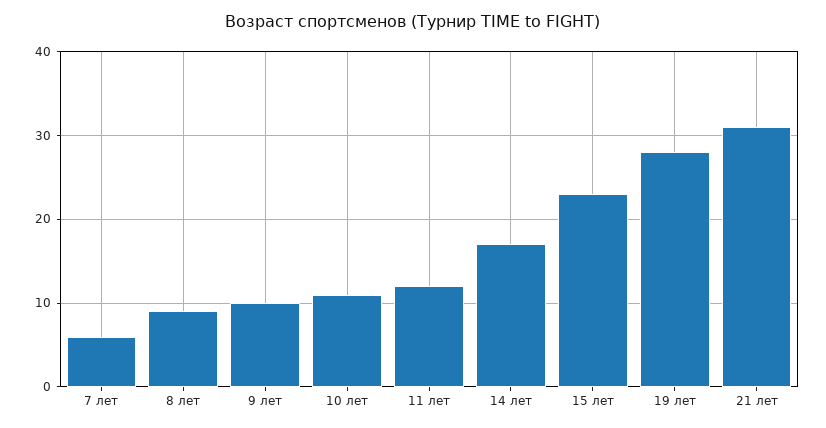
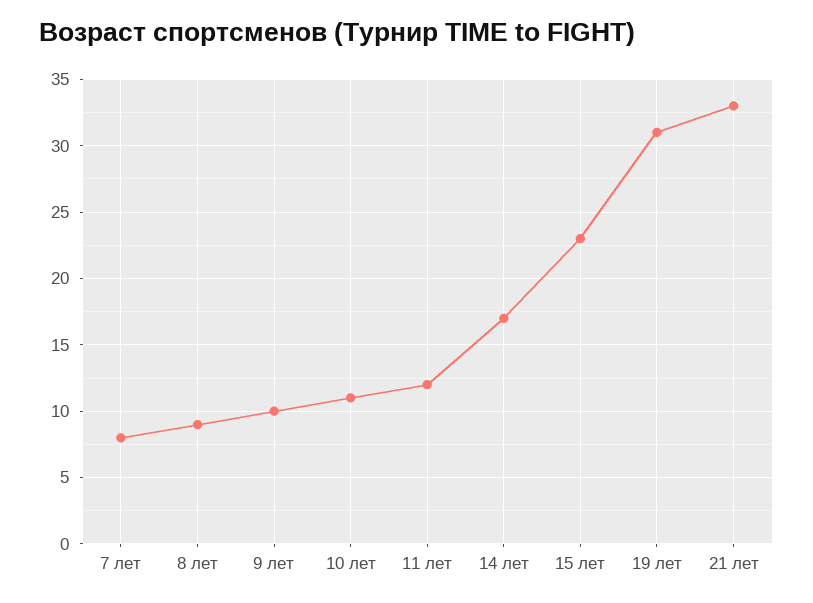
  {
-   "7 лет": 6,
+   "7 лет": 8,
    "8 лет": 9,
    "9 лет": 10,
    "10 лет": 11,
    "11 лет": 12,
    "14 лет": 17,
    "15 лет": 23,
-   "19 лет": 28,
+   "19 лет": 31,
-   "21 лет": 31
+   "21 лет": 33
  }

